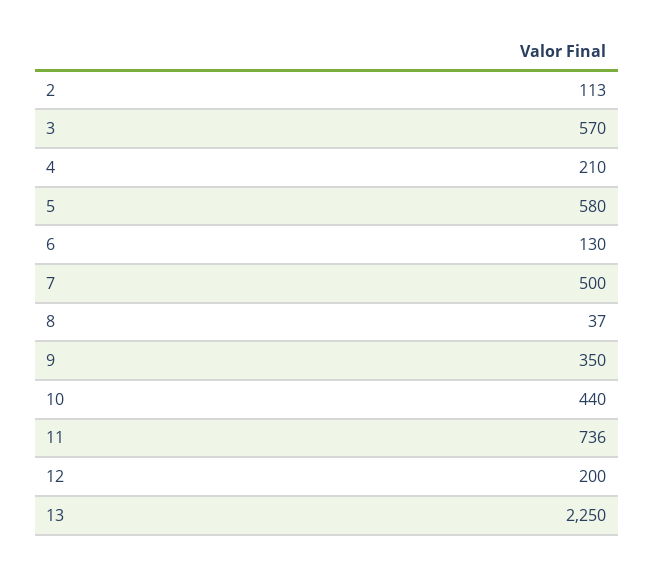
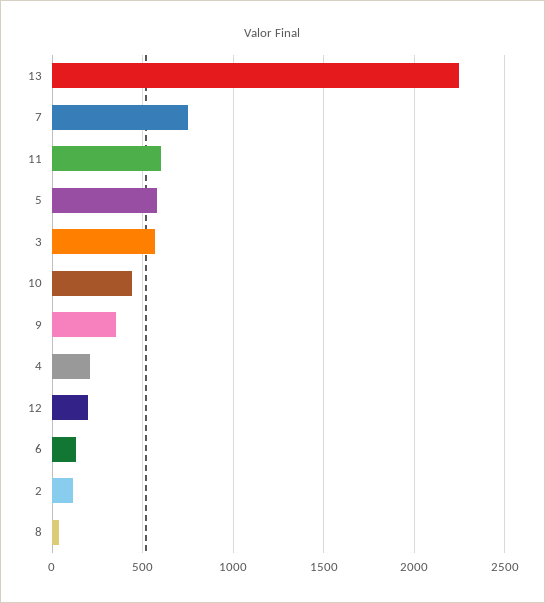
  {
    "2": 113,
    "3": 570,
    "4": 210,
    "5": 580,
    "6": 130,
-   "7": 500,
+   "7": 750,
    "8": 37,
    "9": 350,
    "10": 440,
-   "11": 736,
+   "11": 600,
    "12": 200,
    "13": 2250
  }

